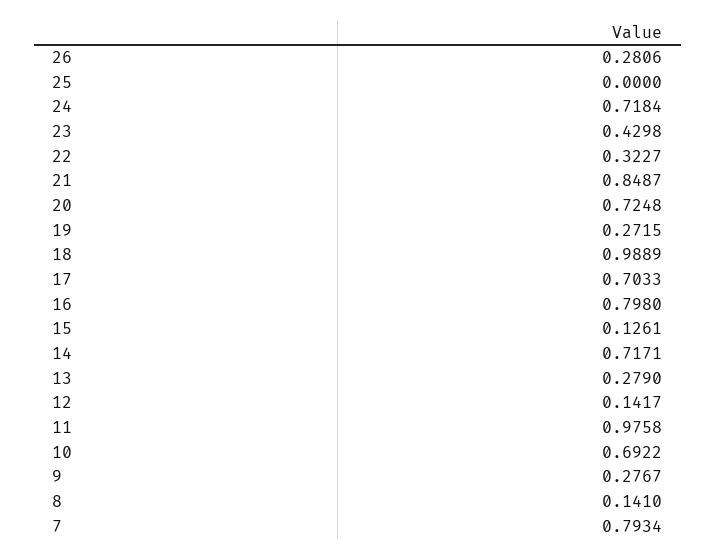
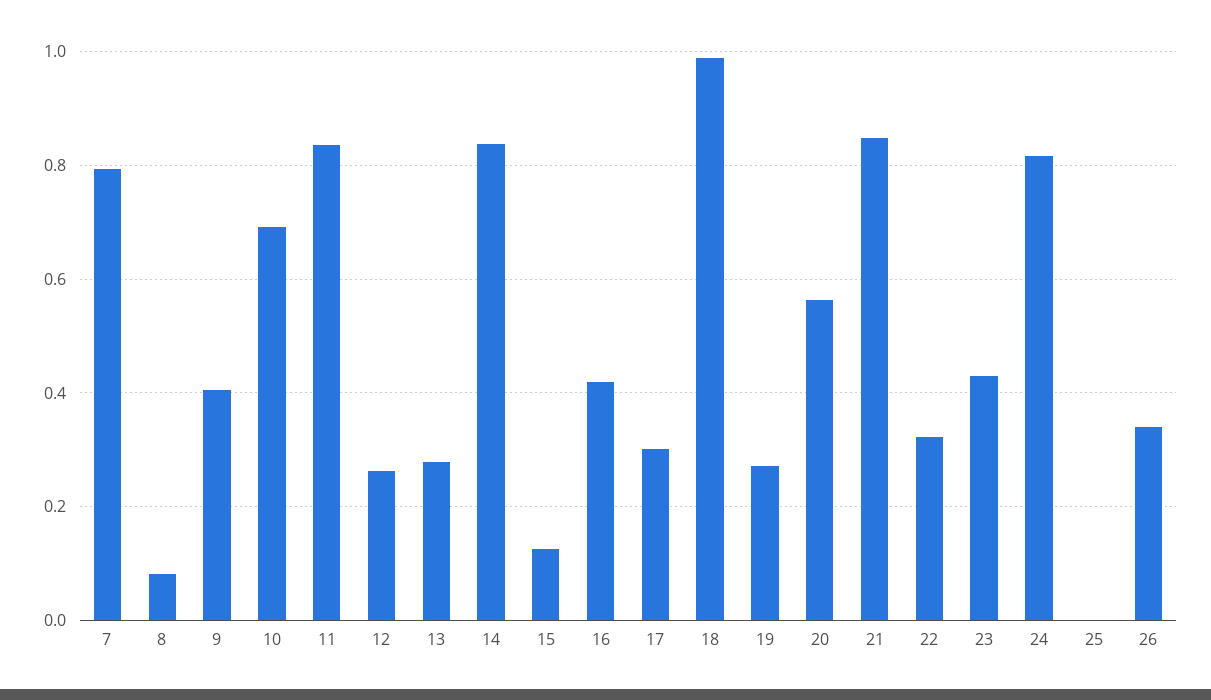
  {
-   "26": 0.2806,
+   "26": 0.34,
    "25": 0,
-   "24": 0.7184,
+   "24": 0.82,
    "23": 0.4298,
    "22": 0.3227,
    "21": 0.8487,
-   "20": 0.7248,
+   "20": 0.56,
    "19": 0.2715,
    "18": 0.9889,
-   "17": 0.7033,
+   "17": 0.3,
-   "16": 0.798,
+   "16": 0.42,
    "15": 0.1261,
-   "14": 0.7171,
+   "14": 0.84,
    "13": 0.279,
-   "12": 0.1417,
+   "12": 0.26,
-   "11": 0.9758,
+   "11": 0.84,
    "10": 0.6922,
-   "9": 0.2767,
+   "9": 0.4,
-   "8": 0.141,
+   "8": 0.08,
    "7": 0.7934
  }

